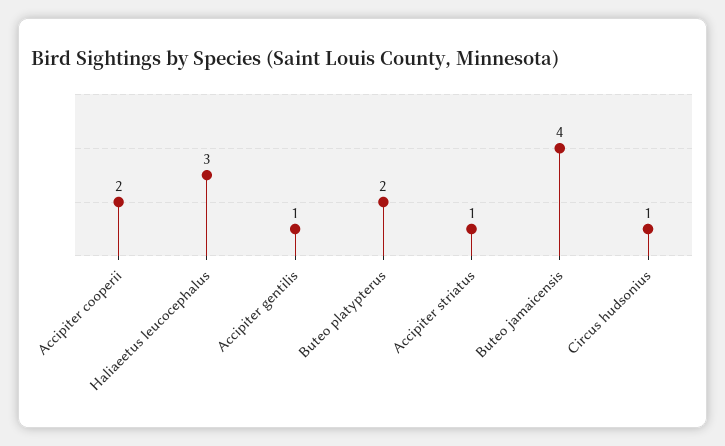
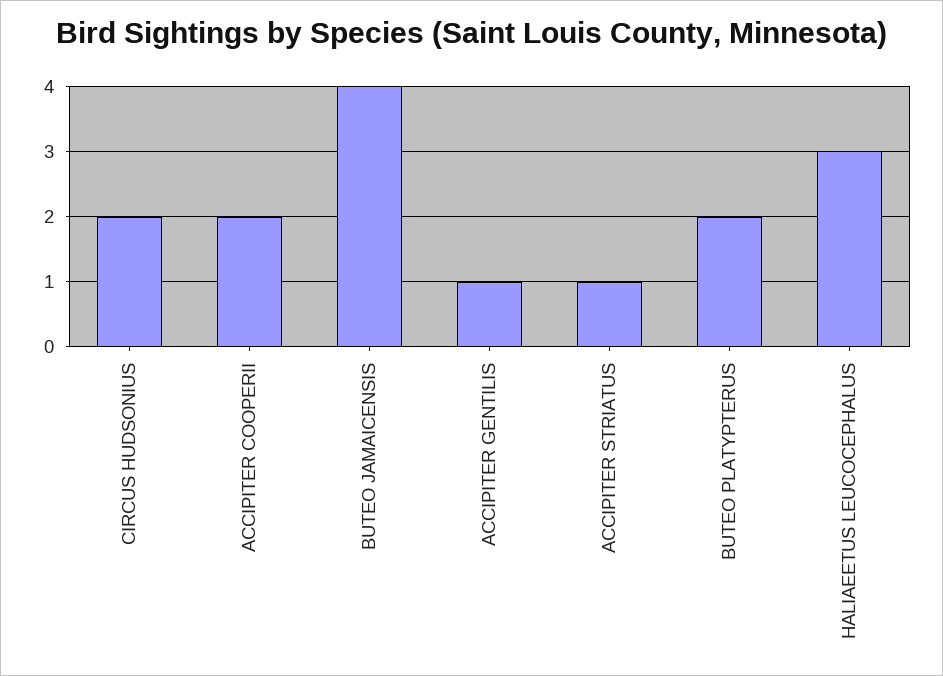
  {
    "Accipiter cooperii": 2,
    "Haliaeetus leucocephalus": 3,
    "Accipiter gentilis": 1,
    "Buteo platypterus": 2,
    "Accipiter striatus": 1,
    "Buteo jamaicensis": 4,
-   "Circus hudsonius": 1
+   "Circus hudsonius": 2
  }

